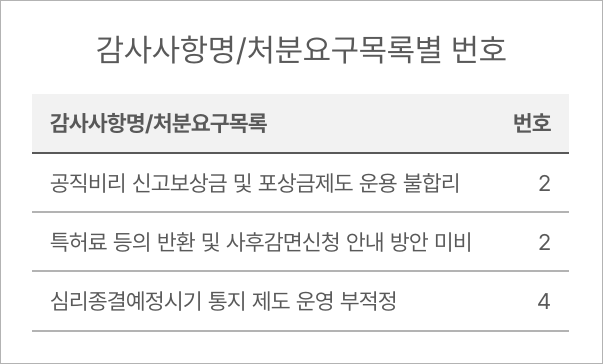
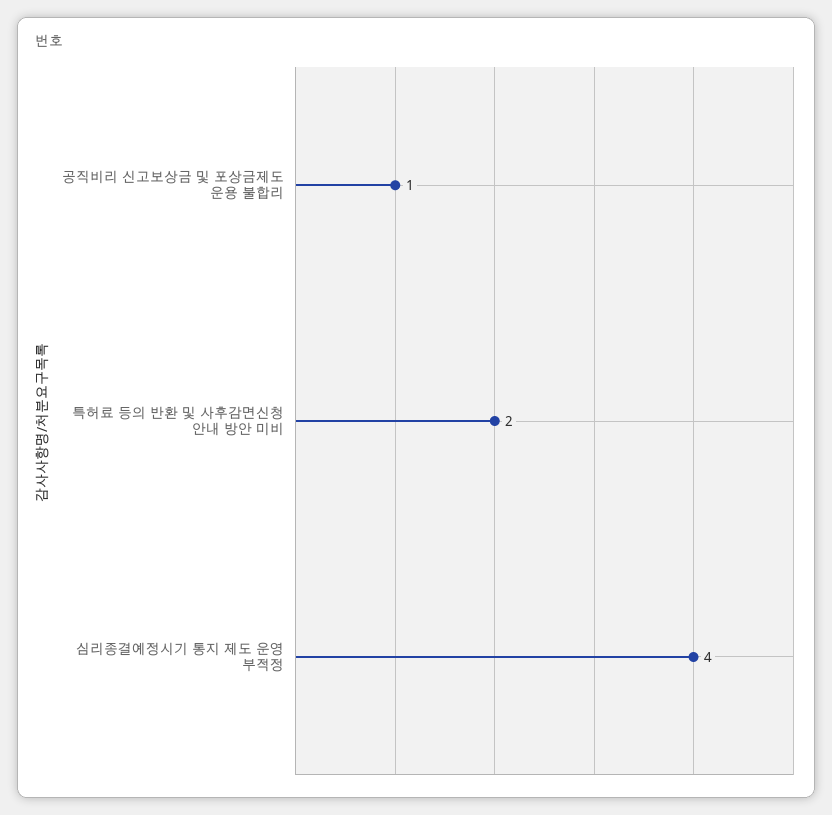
  {
-   "공직비리 신고보상금 및 포상금제도 운용 불합리": 2,
+   "공직비리 신고보상금 및 포상금제도 운용 불합리": 1,
    "특허료 등의 반환 및 사후감면신청 안내 방안 미비": 2,
    "심리종결예정시기 통지 제도 운영 부적정": 4
  }

